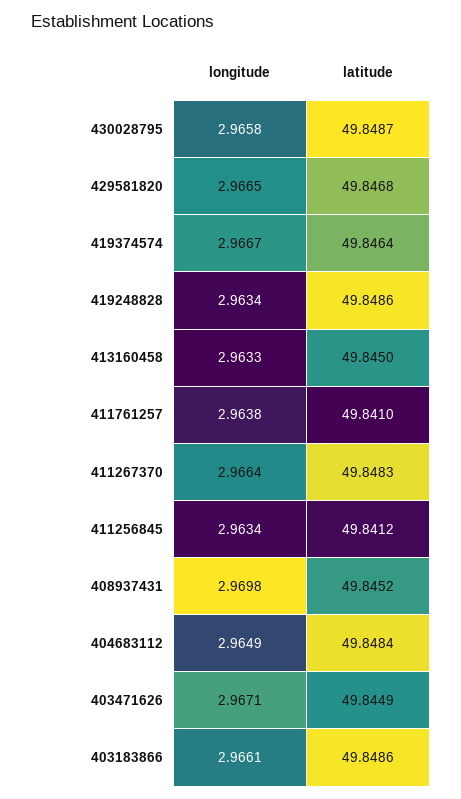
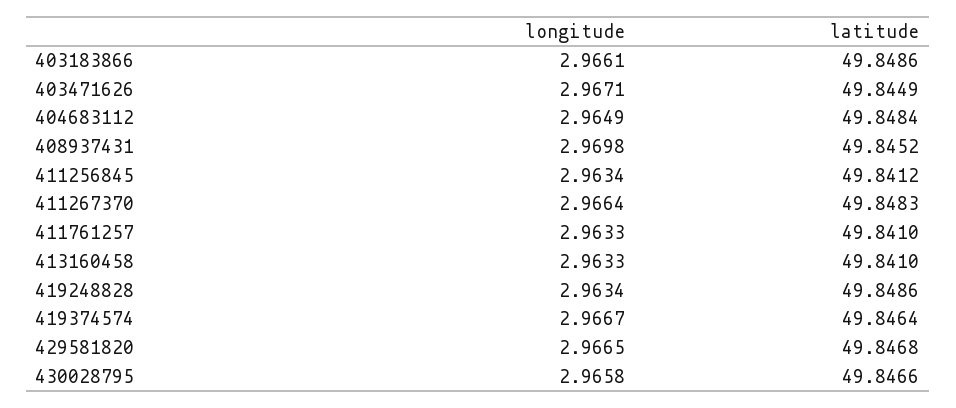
  {
    "longitude": {
      "430028795": 2.9658,
      "429581820": 2.9665,
      "419374574": 2.9667,
      "419248828": 2.9634,
      "413160458": 2.9633,
-     "411761257": 2.9638,
+     "411761257": 2.9633,
      "411267370": 2.9664,
      "411256845": 2.9634,
      "408937431": 2.9698,
      "404683112": 2.9649,
      "403471626": 2.9671,
      "403183866": 2.9661
    },
    "latitude": {
-     "430028795": 49.8487,
+     "430028795": 49.8466,
      "429581820": 49.8468,
      "419374574": 49.8464,
      "419248828": 49.8486,
-     "413160458": 49.845,
+     "413160458": 49.841,
      "411761257": 49.841,
      "411267370": 49.8483,
      "411256845": 49.8412,
      "408937431": 49.8452,
      "404683112": 49.8484,
      "403471626": 49.8449,
      "403183866": 49.8486
    }
  }

